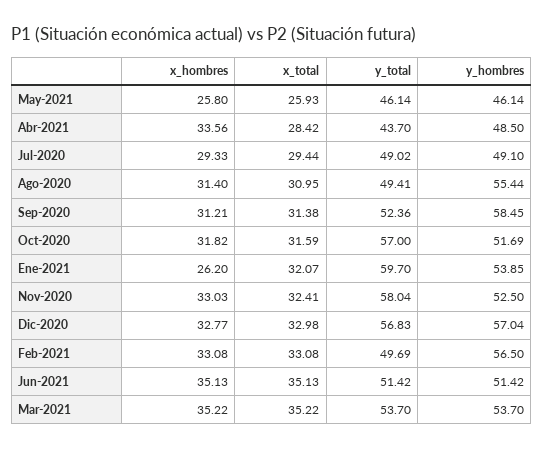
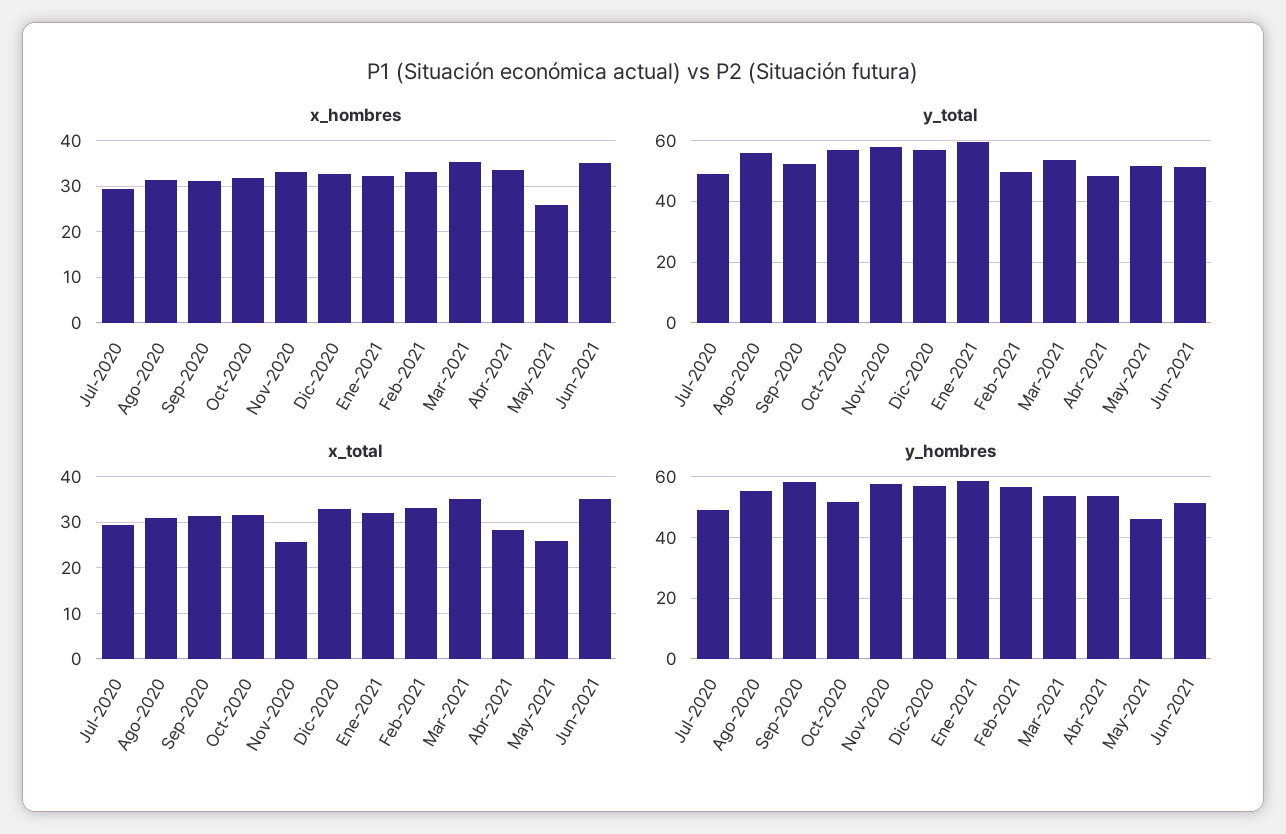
  {
    "x_hombres": {
      "May-2021": 25.8,
      "Abr-2021": 33.56,
      "Jul-2020": 29.33,
      "Ago-2020": 31.4,
      "Sep-2020": 31.21,
      "Oct-2020": 31.82,
-     "Ene-2021": 26.2,
+     "Ene-2021": 32,
      "Nov-2020": 33.03,
      "Dic-2020": 32.77,
      "Feb-2021": 33.08,
      "Jun-2021": 35.13,
      "Mar-2021": 35.22
    },
    "x_total": {
      "May-2021": 25.93,
      "Abr-2021": 28.42,
      "Jul-2020": 29.44,
      "Ago-2020": 30.95,
      "Sep-2020": 31.38,
      "Oct-2020": 31.59,
      "Ene-2021": 32.07,
-     "Nov-2020": 32.41,
+     "Nov-2020": 26,
      "Dic-2020": 32.98,
      "Feb-2021": 33.08,
      "Jun-2021": 35.13,
      "Mar-2021": 35.22
    },
    "y_total": {
-     "May-2021": 46.14,
+     "May-2021": 52,
-     "Abr-2021": 43.7,
+     "Abr-2021": 48,
      "Jul-2020": 49.02,
-     "Ago-2020": 49.41,
+     "Ago-2020": 56,
      "Sep-2020": 52.36,
      "Oct-2020": 57,
      "Ene-2021": 59.7,
      "Nov-2020": 58.04,
      "Dic-2020": 56.83,
      "Feb-2021": 49.69,
      "Jun-2021": 51.42,
      "Mar-2021": 53.7
    },
    "y_hombres": {
      "May-2021": 46.14,
-     "Abr-2021": 48.5,
+     "Abr-2021": 54,
      "Jul-2020": 49.1,
      "Ago-2020": 55.44,
      "Sep-2020": 58.45,
      "Oct-2020": 51.69,
-     "Ene-2021": 53.85,
+     "Ene-2021": 58,
-     "Nov-2020": 52.5,
+     "Nov-2020": 58,
      "Dic-2020": 57.04,
      "Feb-2021": 56.5,
      "Jun-2021": 51.42,
      "Mar-2021": 53.7
    }
  }

